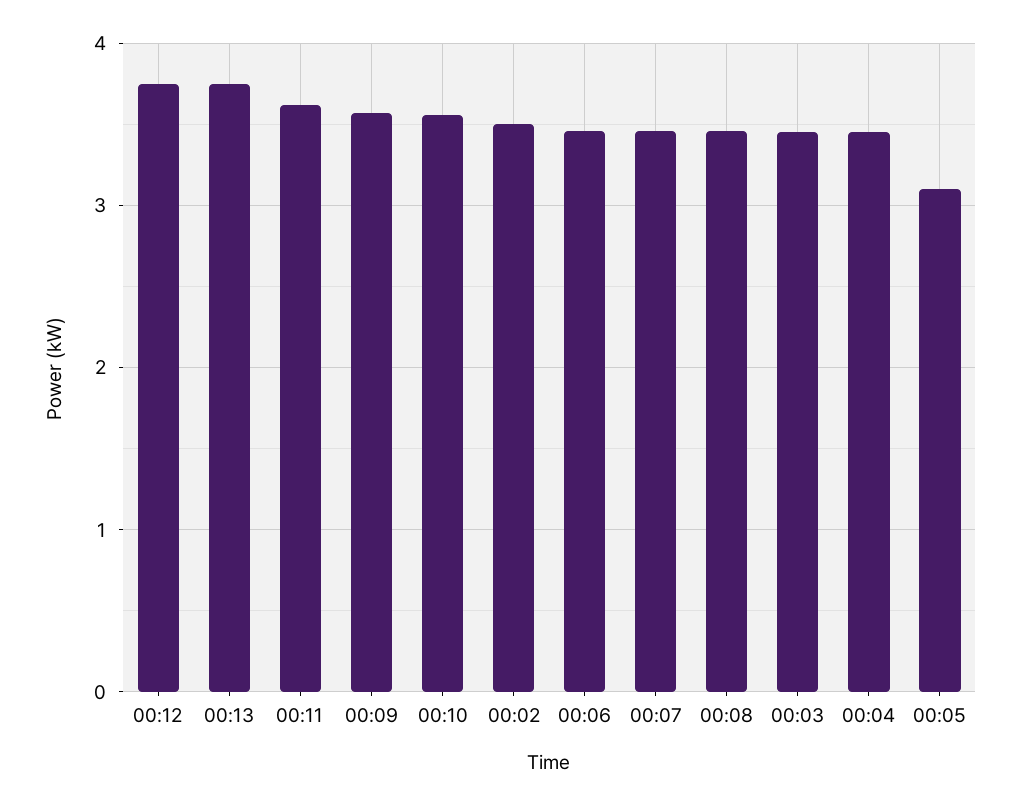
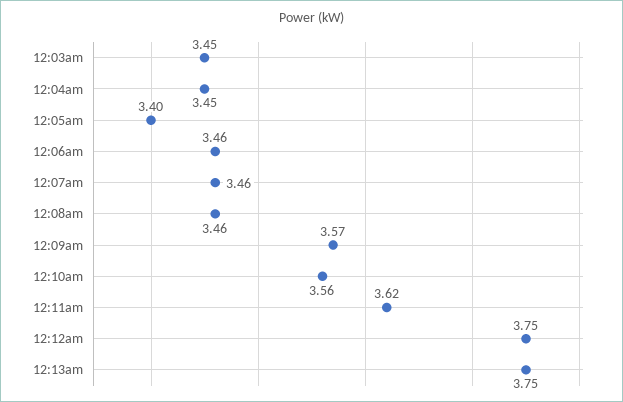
  {
    "00:12": 3.75,
    "00:13": 3.75,
    "00:11": 3.62,
    "00:09": 3.57,
    "00:10": 3.56,
-   "00:02": 3.5,
    "00:06": 3.46,
    "00:07": 3.46,
    "00:08": 3.46,
    "00:03": 3.45,
    "00:04": 3.45,
-   "00:05": 3.1
+   "00:05": 3.4
  }

